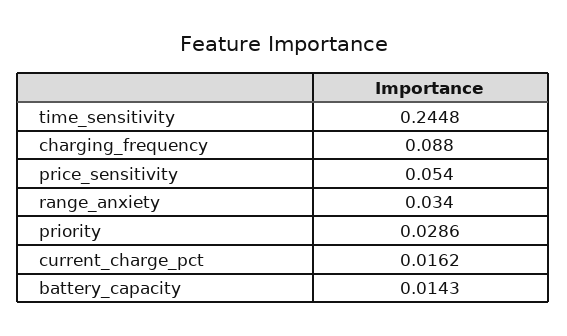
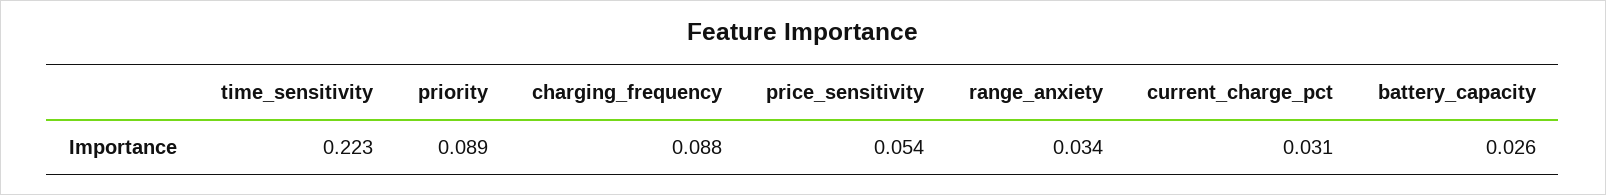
  {
-   "time_sensitivity": 0.2448,
+   "time_sensitivity": 0.223,
    "charging_frequency": 0.088,
    "price_sensitivity": 0.054,
    "range_anxiety": 0.034,
-   "priority": 0.0286,
+   "priority": 0.089,
-   "current_charge_pct": 0.0162,
+   "current_charge_pct": 0.031,
-   "battery_capacity": 0.0143
+   "battery_capacity": 0.026
  }

